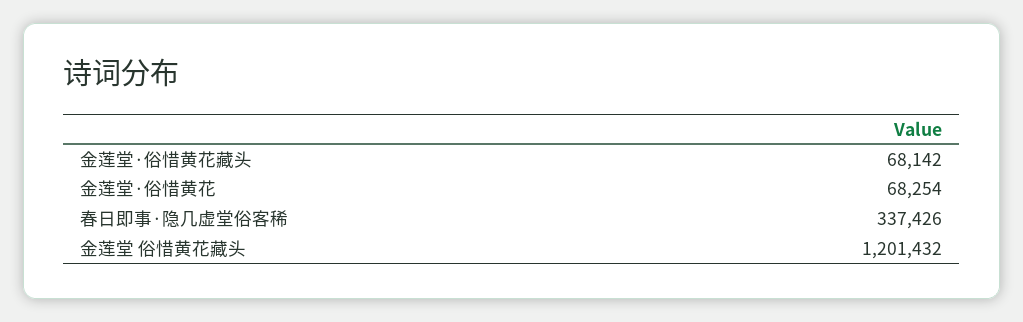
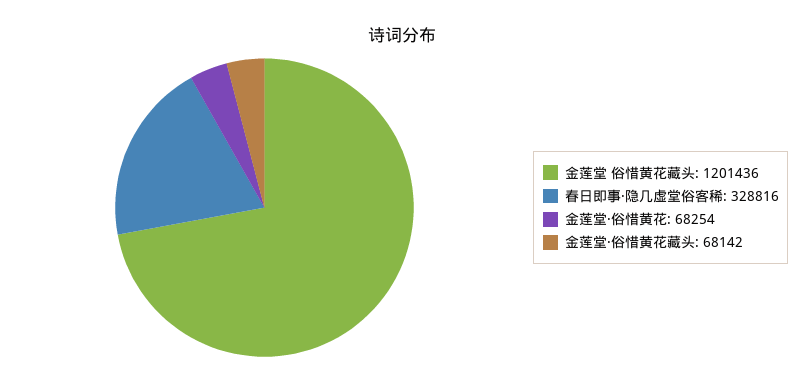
  {
    "金莲堂·俗惜黄花藏头": 68142,
    "金莲堂·俗惜黄花": 68254,
-   "春日即事·隐几虚堂俗客稀": 337426,
+   "春日即事·隐几虚堂俗客稀": 328816,
-   "金莲堂 俗惜黄花藏头": 1201432
+   "金莲堂 俗惜黄花藏头": 1201436
  }

